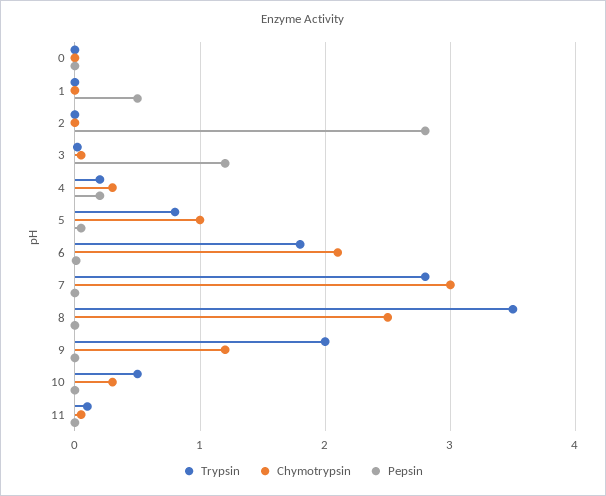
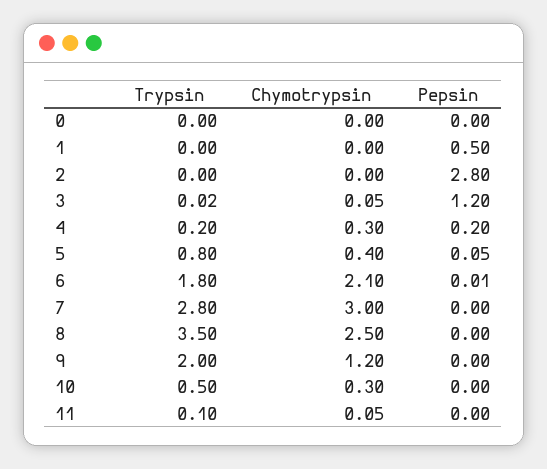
  {
    "Trypsin": {
      "0": 0,
      "1": 0,
      "2": 0,
      "3": 0.02,
      "4": 0.2,
      "5": 0.8,
      "6": 1.8,
      "7": 2.8,
      "8": 3.5,
      "9": 2,
      "10": 0.5,
      "11": 0.1
    },
    "Chymotrypsin": {
      "0": 0,
      "1": 0,
      "2": 0,
      "3": 0.05,
      "4": 0.3,
-     "5": 1,
+     "5": 0.4,
      "6": 2.1,
      "7": 3,
      "8": 2.5,
      "9": 1.2,
      "10": 0.3,
      "11": 0.05
    },
    "Pepsin": {
      "0": 0,
      "1": 0.5,
      "2": 2.8,
      "3": 1.2,
      "4": 0.2,
      "5": 0.05,
      "6": 0.01,
      "7": 0,
      "8": 0,
      "9": 0,
      "10": 0,
      "11": 0
    }
  }

